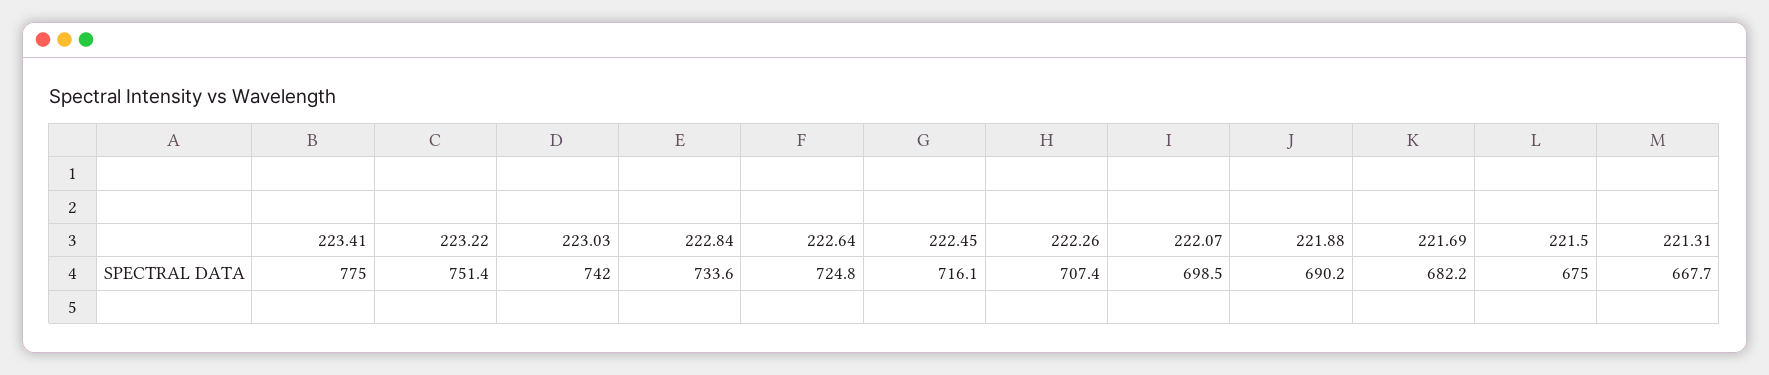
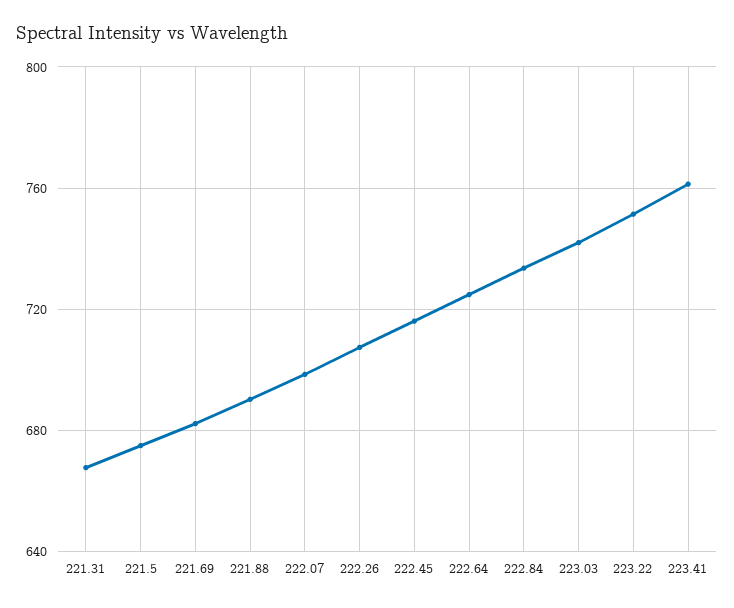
  {
-   "223.41": 775,
+   "223.41": 760,
    "223.22": 751.4,
    "223.03": 742,
    "222.84": 733.6,
    "222.64": 724.8,
    "222.45": 716.1,
    "222.26": 707.4,
    "222.07": 698.5,
    "221.88": 690.2,
    "221.69": 682.2,
    "221.5": 675,
    "221.31": 667.7
  }

